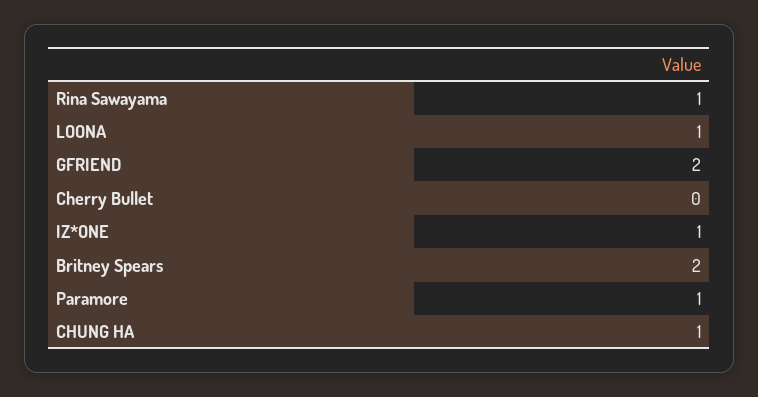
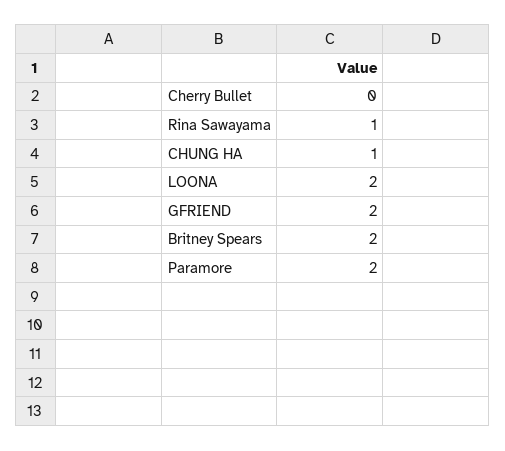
  {
    "Rina Sawayama": 1,
-   "LOONA": 1,
+   "LOONA": 2,
    "GFRIEND": 2,
    "Cherry Bullet": 0,
-   "IZ*ONE": 1,
    "Britney Spears": 2,
-   "Paramore": 1,
+   "Paramore": 2,
    "CHUNG HA": 1
  }

